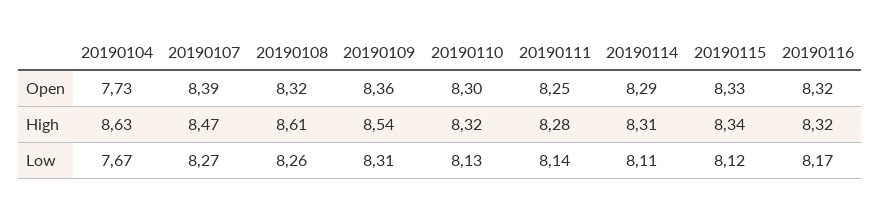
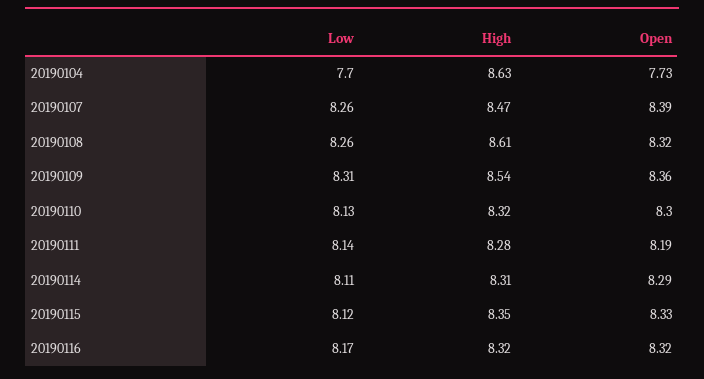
  {
    "20190104": {
      "Open": 7.73,
      "High": 8.63,
-     "Low": 7.67
+     "Low": 7.7
    },
    "20190107": {
      "Open": 8.39,
      "High": 8.47,
-     "Low": 8.27
+     "Low": 8.26
    },
    "20190108": {
      "Open": 8.32,
      "High": 8.61,
      "Low": 8.26
    },
    "20190109": {
      "Open": 8.36,
      "High": 8.54,
      "Low": 8.31
    },
    "20190110": {
      "Open": 8.3,
      "High": 8.32,
      "Low": 8.13
    },
    "20190111": {
-     "Open": 8.25,
+     "Open": 8.19,
      "High": 8.28,
      "Low": 8.14
    },
    "20190114": {
      "Open": 8.29,
      "High": 8.31,
      "Low": 8.11
    },
    "20190115": {
      "Open": 8.33,
-     "High": 8.34,
+     "High": 8.35,
      "Low": 8.12
    },
    "20190116": {
      "Open": 8.32,
      "High": 8.32,
      "Low": 8.17
    }
  }

